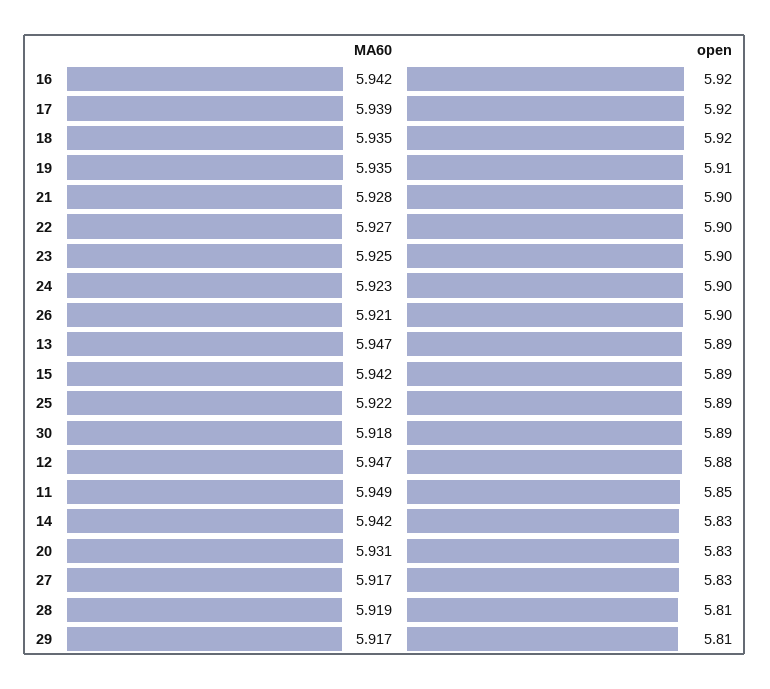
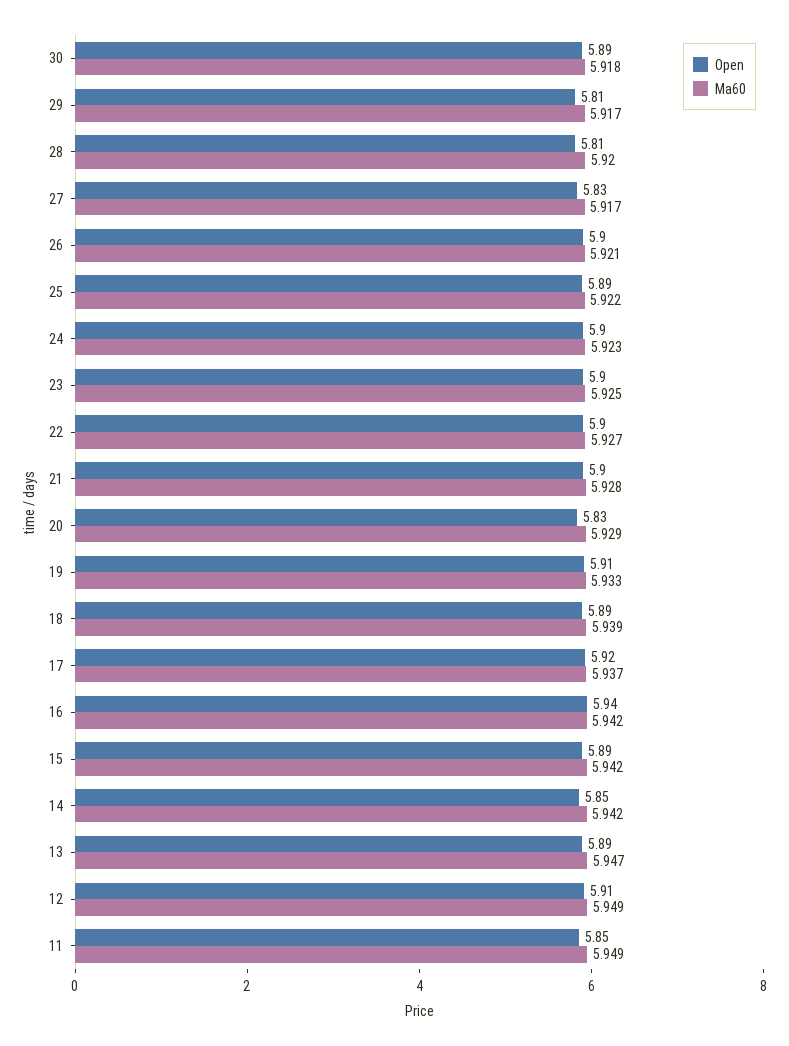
  {
    "MA60": {
      "16": 5.942,
-     "17": 5.939,
+     "17": 5.937,
-     "18": 5.935,
+     "18": 5.939,
-     "19": 5.935,
+     "19": 5.933,
      "21": 5.928,
      "22": 5.927,
      "23": 5.925,
      "24": 5.923,
      "26": 5.921,
      "13": 5.947,
      "15": 5.942,
      "25": 5.922,
      "30": 5.918,
-     "12": 5.947,
+     "12": 5.949,
      "11": 5.949,
      "14": 5.942,
-     "20": 5.931,
+     "20": 5.929,
      "27": 5.917,
-     "28": 5.919,
+     "28": 5.92,
      "29": 5.917
    },
    "open": {
-     "16": 5.92,
+     "16": 5.94,
      "17": 5.92,
-     "18": 5.92,
+     "18": 5.89,
      "19": 5.91,
      "21": 5.9,
      "22": 5.9,
      "23": 5.9,
      "24": 5.9,
      "26": 5.9,
      "13": 5.89,
      "15": 5.89,
      "25": 5.89,
      "30": 5.89,
-     "12": 5.88,
+     "12": 5.91,
      "11": 5.85,
-     "14": 5.83,
+     "14": 5.85,
      "20": 5.83,
      "27": 5.83,
      "28": 5.81,
      "29": 5.81
    }
  }

